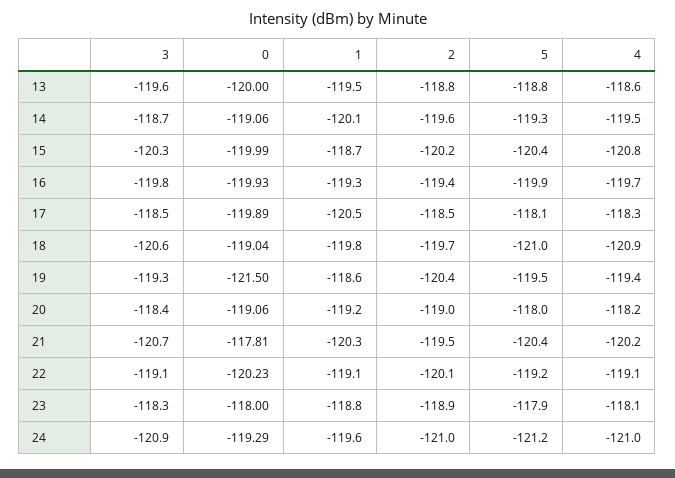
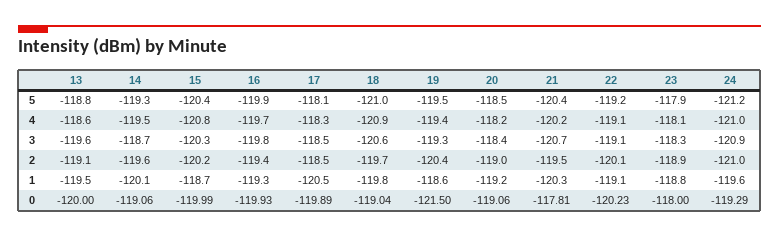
  {
    "3": {
      "13": -119.6,
      "14": -118.7,
      "15": -120.3,
      "16": -119.8,
      "17": -118.5,
      "18": -120.6,
      "19": -119.3,
      "20": -118.4,
      "21": -120.7,
      "22": -119.1,
      "23": -118.3,
      "24": -120.9
    },
    "0": {
      "13": -120,
      "14": -119.06,
      "15": -119.99,
      "16": -119.93,
      "17": -119.89,
      "18": -119.04,
      "19": -121.5,
      "20": -119.06,
      "21": -117.81,
      "22": -120.23,
      "23": -118,
      "24": -119.29
    },
    "1": {
      "13": -119.5,
      "14": -120.1,
      "15": -118.7,
      "16": -119.3,
      "17": -120.5,
      "18": -119.8,
      "19": -118.6,
      "20": -119.2,
      "21": -120.3,
      "22": -119.1,
      "23": -118.8,
      "24": -119.6
    },
    "2": {
-     "13": -118.8,
+     "13": -119.1,
      "14": -119.6,
      "15": -120.2,
      "16": -119.4,
      "17": -118.5,
      "18": -119.7,
      "19": -120.4,
      "20": -119,
      "21": -119.5,
      "22": -120.1,
      "23": -118.9,
      "24": -121
    },
    "5": {
      "13": -118.8,
      "14": -119.3,
      "15": -120.4,
      "16": -119.9,
      "17": -118.1,
      "18": -121,
      "19": -119.5,
-     "20": -118,
+     "20": -118.5,
      "21": -120.4,
      "22": -119.2,
      "23": -117.9,
      "24": -121.2
    },
    "4": {
      "13": -118.6,
      "14": -119.5,
      "15": -120.8,
      "16": -119.7,
      "17": -118.3,
      "18": -120.9,
      "19": -119.4,
      "20": -118.2,
      "21": -120.2,
      "22": -119.1,
      "23": -118.1,
      "24": -121
    }
  }

